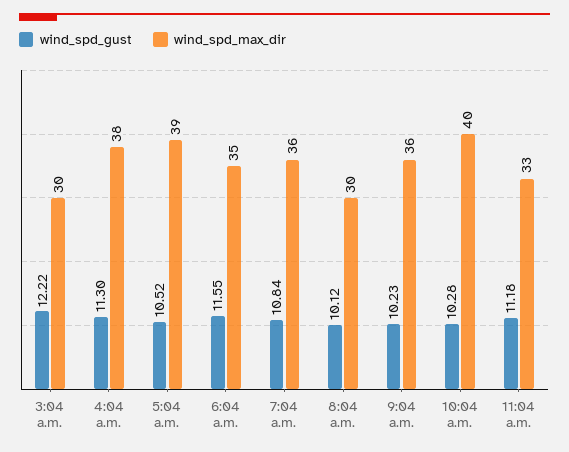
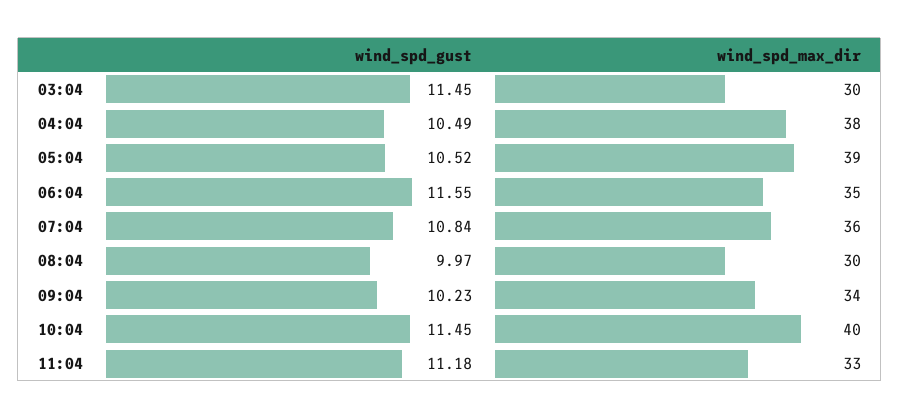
  {
    "wind_spd_gust": {
-     "3:04 a.m.": 12.22,
+     "3:04 a.m.": 11.45,
-     "4:04 a.m.": 11.3,
+     "4:04 a.m.": 10.49,
      "5:04 a.m.": 10.52,
      "6:04 a.m.": 11.55,
      "7:04 a.m.": 10.84,
-     "8:04 a.m.": 10.12,
+     "8:04 a.m.": 9.97,
      "9:04 a.m.": 10.23,
-     "10:04 a.m.": 10.28,
+     "10:04 a.m.": 11.45,
      "11:04 a.m.": 11.18
    },
    "wind_spd_max_dir": {
      "3:04 a.m.": 30,
      "4:04 a.m.": 38,
      "5:04 a.m.": 39,
      "6:04 a.m.": 35,
      "7:04 a.m.": 36,
      "8:04 a.m.": 30,
-     "9:04 a.m.": 36,
+     "9:04 a.m.": 34,
      "10:04 a.m.": 40,
      "11:04 a.m.": 33
    }
  }

